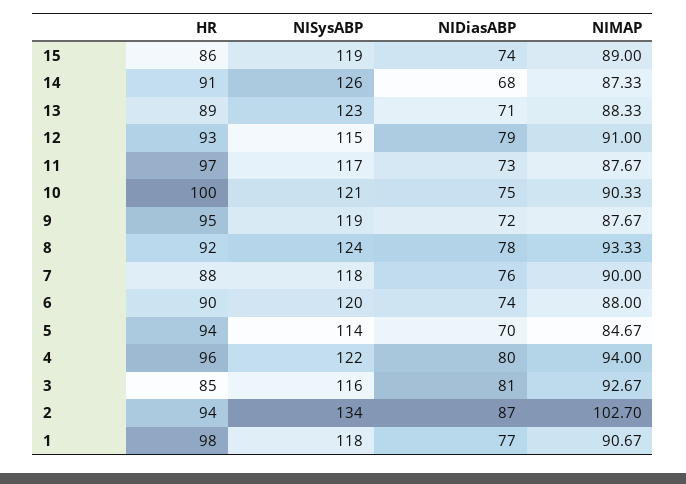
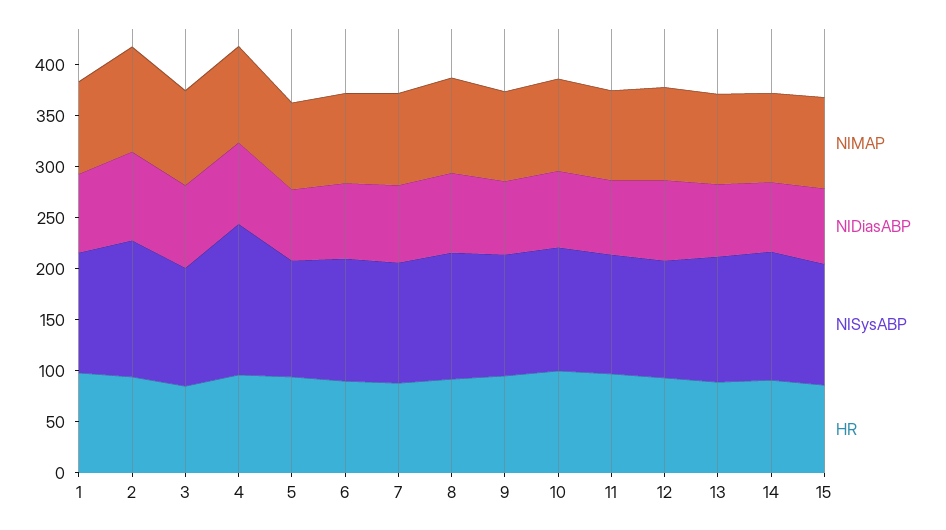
  {
    "HR": {
      "15": 86,
      "14": 91,
      "13": 89,
      "12": 93,
      "11": 97,
      "10": 100,
      "9": 95,
      "8": 92,
      "7": 88,
      "6": 90,
      "5": 94,
      "4": 96,
      "3": 85,
      "2": 94,
      "1": 98
    },
    "NISysABP": {
      "15": 119,
      "14": 126,
      "13": 123,
      "12": 115,
      "11": 117,
      "10": 121,
      "9": 119,
      "8": 124,
      "7": 118,
      "6": 120,
      "5": 114,
-     "4": 122,
+     "4": 150,
      "3": 116,
      "2": 134,
      "1": 118
    },
    "NIDiasABP": {
      "15": 74,
      "14": 68,
      "13": 71,
      "12": 79,
      "11": 73,
      "10": 75,
      "9": 72,
      "8": 78,
      "7": 76,
      "6": 74,
      "5": 70,
      "4": 80,
      "3": 81,
      "2": 87,
      "1": 77
    },
    "NIMAP": {
      "15": 89,
      "14": 87.33,
      "13": 88.33,
      "12": 91,
      "11": 87.67,
      "10": 90.33,
      "9": 87.67,
      "8": 93.33,
      "7": 90,
      "6": 88,
      "5": 84.67,
      "4": 94,
      "3": 92.67,
      "2": 102.7,
      "1": 90.67
    }
  }

